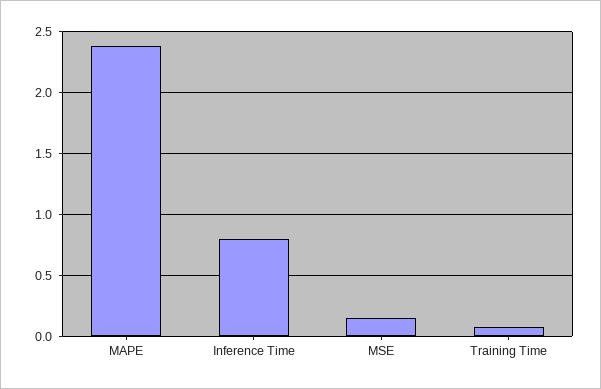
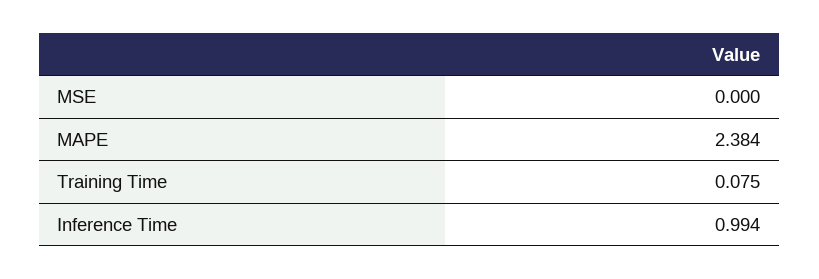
  {
    "MAPE": 2.384,
-   "Inference Time": 0.8,
+   "Inference Time": 0.994,
-   "MSE": 0.15,
+   "MSE": 0,
    "Training Time": 0.075
  }

